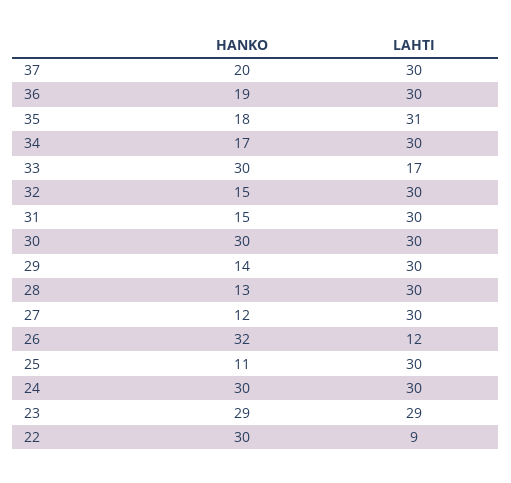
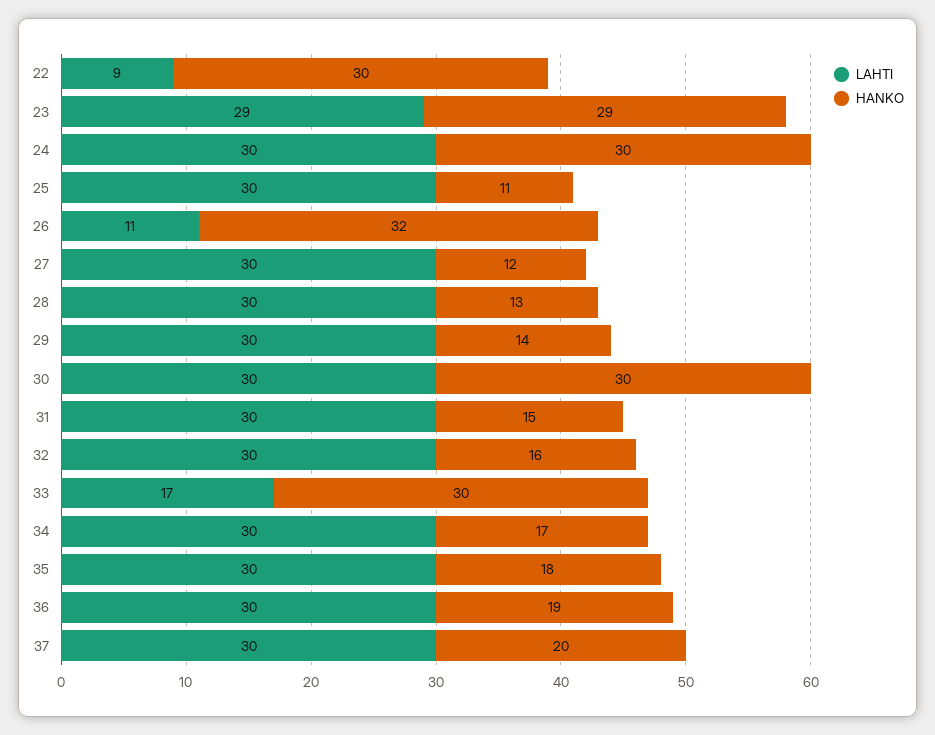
  {
    "HANKO": {
      "37": 20,
      "36": 19,
      "35": 18,
      "34": 17,
      "33": 30,
-     "32": 15,
+     "32": 16,
      "31": 15,
      "30": 30,
      "29": 14,
      "28": 13,
      "27": 12,
      "26": 32,
      "25": 11,
      "24": 30,
      "23": 29,
      "22": 30
    },
    "LAHTI": {
      "37": 30,
      "36": 30,
-     "35": 31,
+     "35": 30,
      "34": 30,
      "33": 17,
      "32": 30,
      "31": 30,
      "30": 30,
      "29": 30,
      "28": 30,
      "27": 30,
-     "26": 12,
+     "26": 11,
      "25": 30,
      "24": 30,
      "23": 29,
      "22": 9
    }
  }

